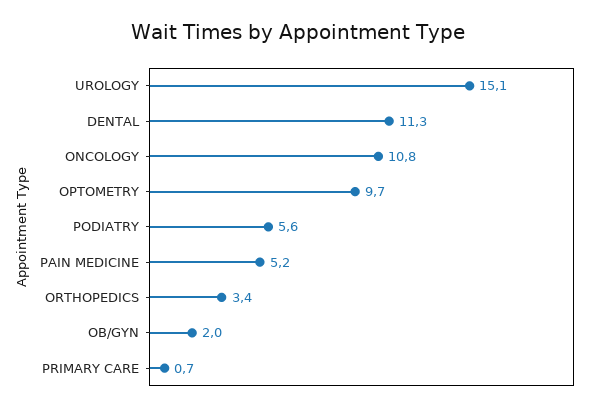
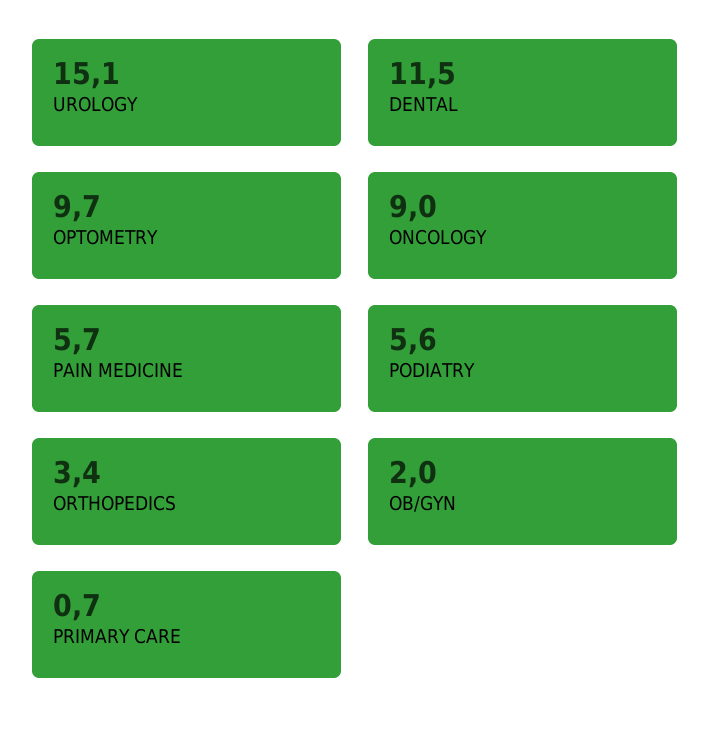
  {
    "UROLOGY": 15.1,
-   "DENTAL": 11.3,
+   "DENTAL": 11.5,
-   "ONCOLOGY": 10.8,
+   "ONCOLOGY": 9,
    "OPTOMETRY": 9.7,
    "PODIATRY": 5.6,
-   "PAIN MEDICINE": 5.2,
+   "PAIN MEDICINE": 5.7,
    "ORTHOPEDICS": 3.4,
    "OB/GYN": 2,
    "PRIMARY CARE": 0.7
  }

